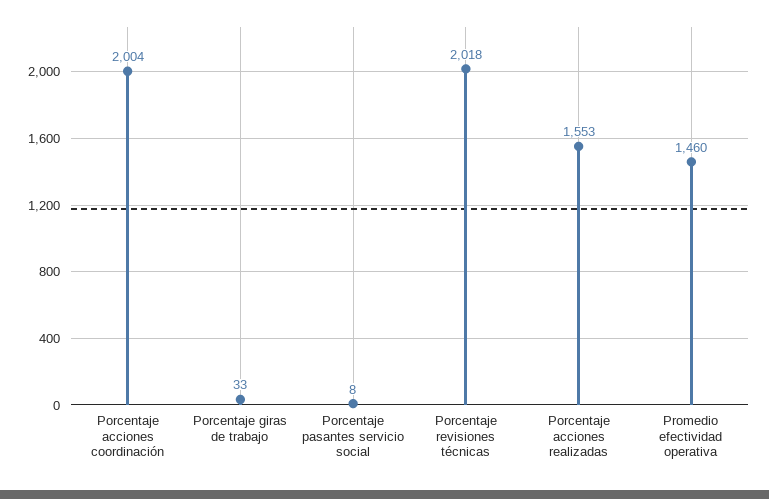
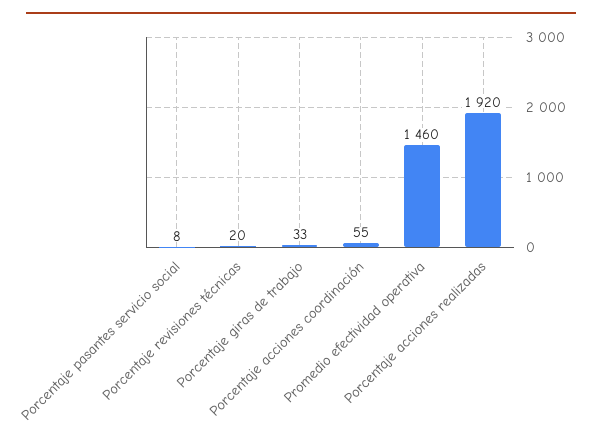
  {
-   "Porcentaje acciones coordinación": 2004,
+   "Porcentaje acciones coordinación": 55,
    "Porcentaje giras de trabajo": 33,
    "Porcentaje pasantes servicio social": 8,
-   "Porcentaje revisiones técnicas": 2018,
+   "Porcentaje revisiones técnicas": 20,
-   "Porcentaje acciones realizadas": 1553,
+   "Porcentaje acciones realizadas": 1920,
    "Promedio efectividad operativa": 1460
  }

